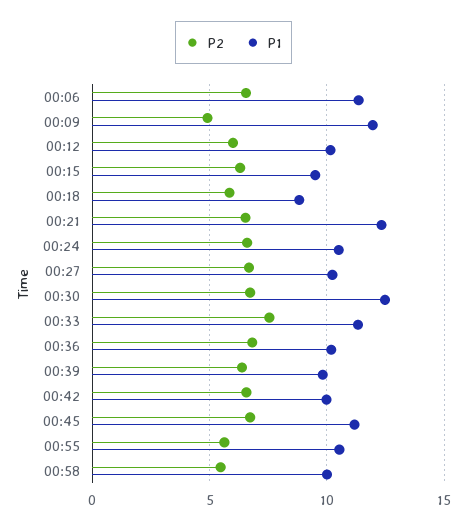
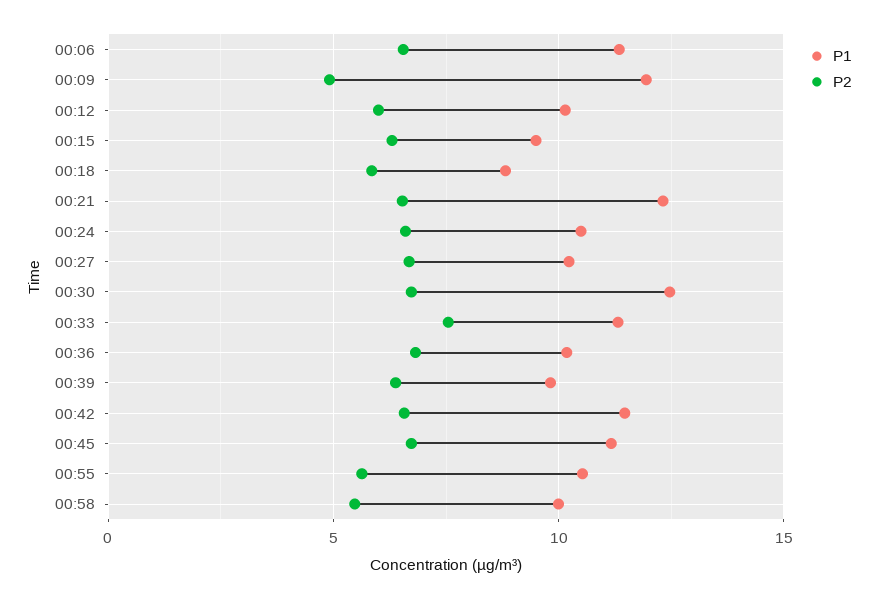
  {
    "P2": {
      "00:06": 6.5,
      "00:09": 5,
      "00:12": 6,
      "00:15": 6.5,
      "00:18": 6,
      "00:21": 6.5,
      "00:24": 6.5,
      "00:27": 6.5,
      "00:30": 6.5,
      "00:33": 7.5,
      "00:36": 7,
      "00:39": 6.5,
      "00:42": 6.5,
      "00:45": 6.5,
      "00:55": 5.5,
      "00:58": 5.5
    },
    "P1": {
      "00:06": 11.5,
      "00:09": 12,
      "00:12": 10,
      "00:15": 9.5,
      "00:18": 9,
      "00:21": 12.5,
      "00:24": 10.5,
      "00:27": 10,
      "00:30": 12.5,
      "00:33": 11.5,
      "00:36": 10,
      "00:39": 10,
-     "00:42": 10,
+     "00:42": 11.5,
      "00:45": 11,
      "00:55": 10.5,
      "00:58": 10
    }
  }

